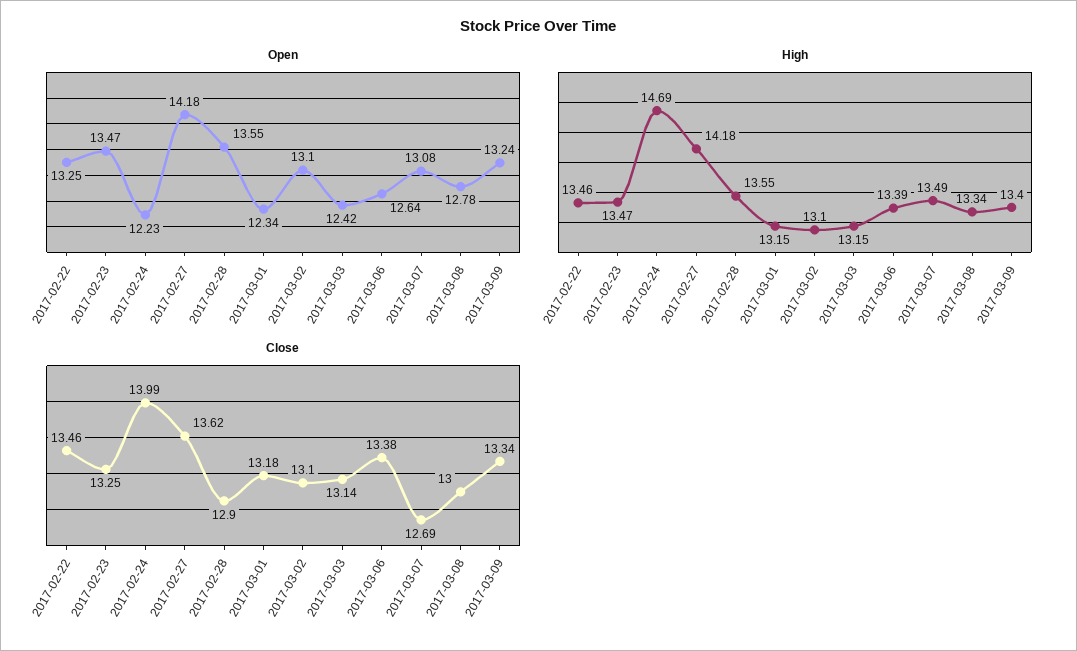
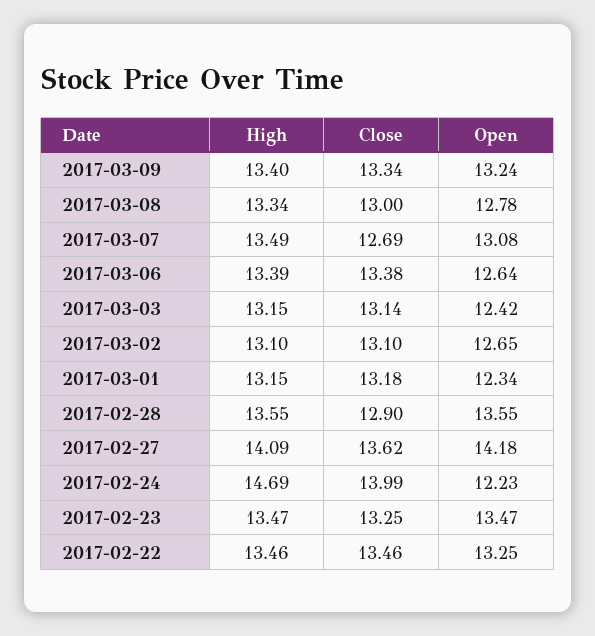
  {
    "Open": {
      "2017-02-22": 13.25,
      "2017-02-23": 13.47,
      "2017-02-24": 12.23,
      "2017-02-27": 14.18,
      "2017-02-28": 13.55,
      "2017-03-01": 12.34,
-     "2017-03-02": 13.1,
+     "2017-03-02": 12.65,
      "2017-03-03": 12.42,
      "2017-03-06": 12.64,
      "2017-03-07": 13.08,
      "2017-03-08": 12.78,
      "2017-03-09": 13.24
    },
    "High": {
      "2017-02-22": 13.46,
      "2017-02-23": 13.47,
      "2017-02-24": 14.69,
-     "2017-02-27": 14.18,
+     "2017-02-27": 14.09,
      "2017-02-28": 13.55,
      "2017-03-01": 13.15,
      "2017-03-02": 13.1,
      "2017-03-03": 13.15,
      "2017-03-06": 13.39,
      "2017-03-07": 13.49,
      "2017-03-08": 13.34,
      "2017-03-09": 13.4
    },
    "Close": {
      "2017-02-22": 13.46,
      "2017-02-23": 13.25,
      "2017-02-24": 13.99,
      "2017-02-27": 13.62,
      "2017-02-28": 12.9,
      "2017-03-01": 13.18,
      "2017-03-02": 13.1,
      "2017-03-03": 13.14,
      "2017-03-06": 13.38,
      "2017-03-07": 12.69,
      "2017-03-08": 13,
      "2017-03-09": 13.34
    }
  }

